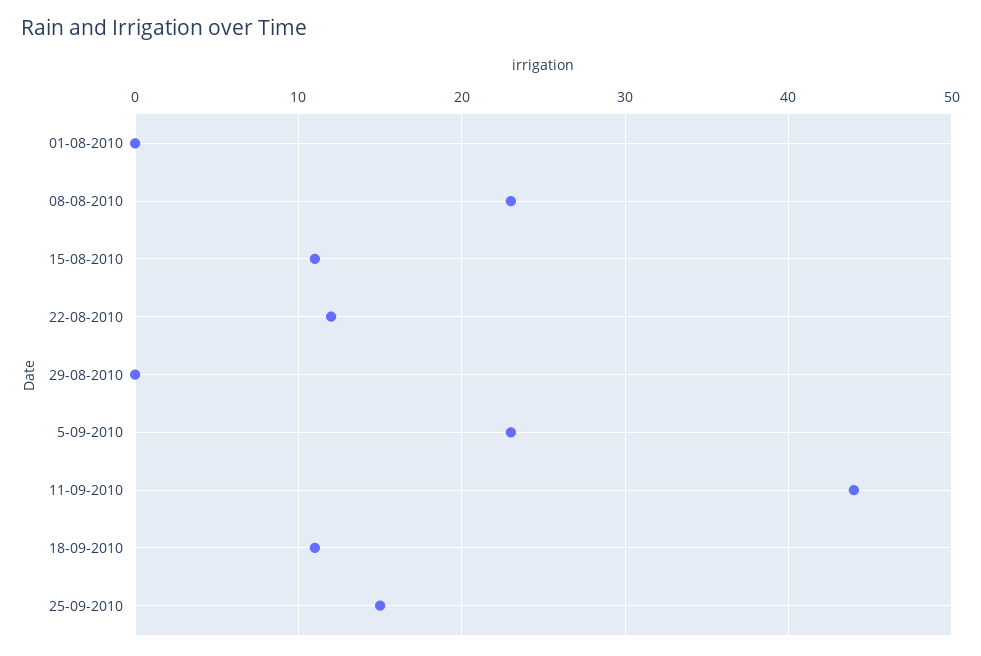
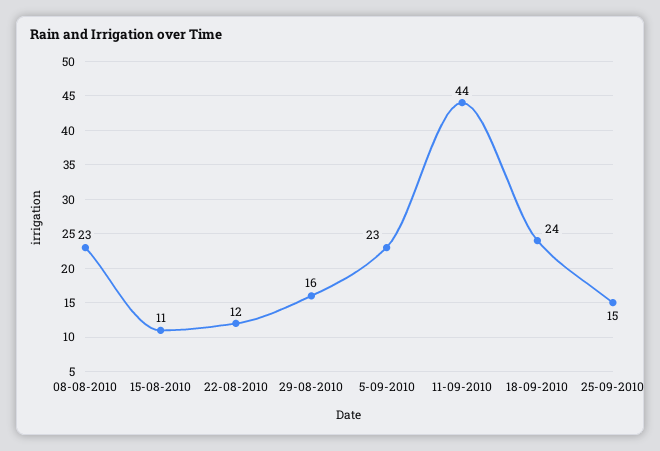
  {
-   "01-08-2010": 0,
    "08-08-2010": 23,
    "15-08-2010": 11,
    "22-08-2010": 12,
-   "29-08-2010": 0,
+   "29-08-2010": 16,
    "5-09-2010": 23,
    "11-09-2010": 44,
-   "18-09-2010": 11,
+   "18-09-2010": 24,
    "25-09-2010": 15
  }

